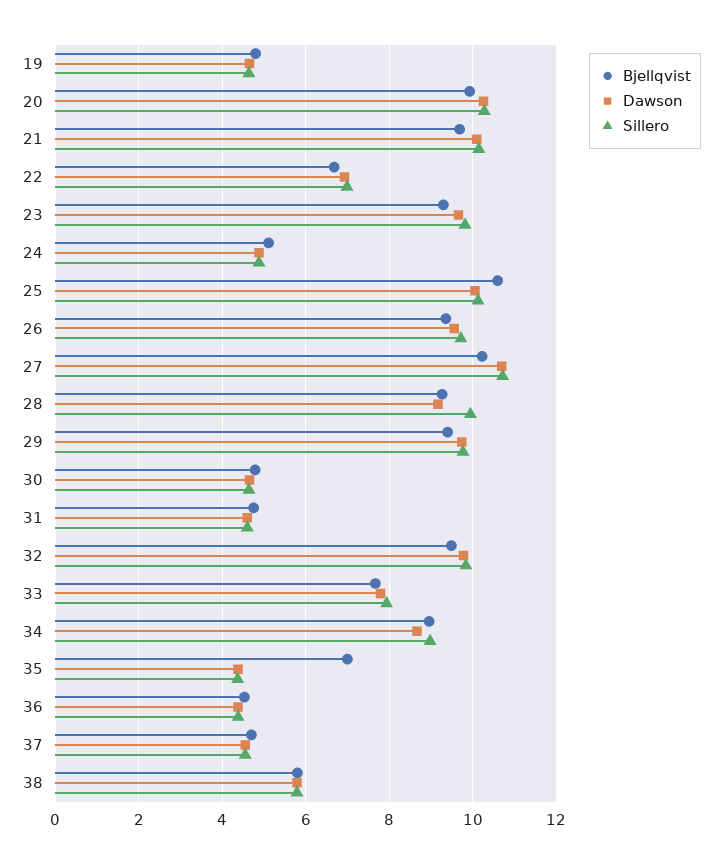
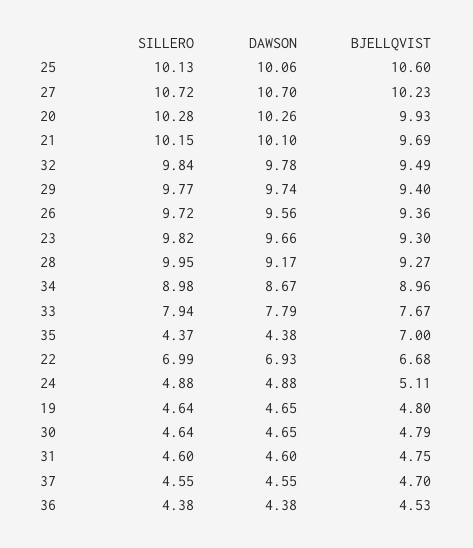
  {
    "Bjellqvist": {
      "19": 4.8,
      "20": 9.93,
      "21": 9.69,
      "22": 6.68,
      "23": 9.3,
      "24": 5.11,
      "25": 10.6,
      "26": 9.36,
      "27": 10.23,
      "28": 9.27,
      "29": 9.4,
      "30": 4.79,
      "31": 4.75,
      "32": 9.49,
      "33": 7.67,
      "34": 8.96,
      "35": 7,
      "36": 4.53,
-     "37": 4.7,
+     "37": 4.7
-     "38": 5.8
    },
    "Dawson": {
      "19": 4.65,
      "20": 10.26,
      "21": 10.1,
      "22": 6.93,
      "23": 9.66,
      "24": 4.88,
      "25": 10.06,
      "26": 9.56,
      "27": 10.7,
      "28": 9.17,
      "29": 9.74,
      "30": 4.65,
      "31": 4.6,
      "32": 9.78,
      "33": 7.79,
      "34": 8.67,
      "35": 4.38,
      "36": 4.38,
-     "37": 4.55,
+     "37": 4.55
-     "38": 5.8
    },
    "Sillero": {
      "19": 4.64,
      "20": 10.28,
      "21": 10.15,
      "22": 6.99,
      "23": 9.82,
      "24": 4.88,
      "25": 10.13,
      "26": 9.72,
      "27": 10.72,
      "28": 9.95,
      "29": 9.77,
      "30": 4.64,
      "31": 4.6,
      "32": 9.84,
      "33": 7.94,
      "34": 8.98,
      "35": 4.37,
      "36": 4.38,
-     "37": 4.55,
+     "37": 4.55
-     "38": 5.8
    }
  }

